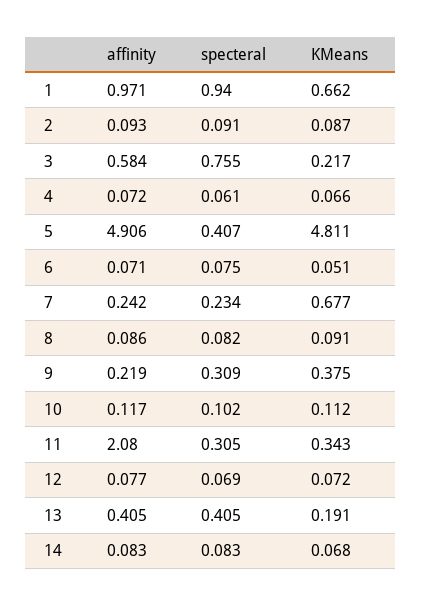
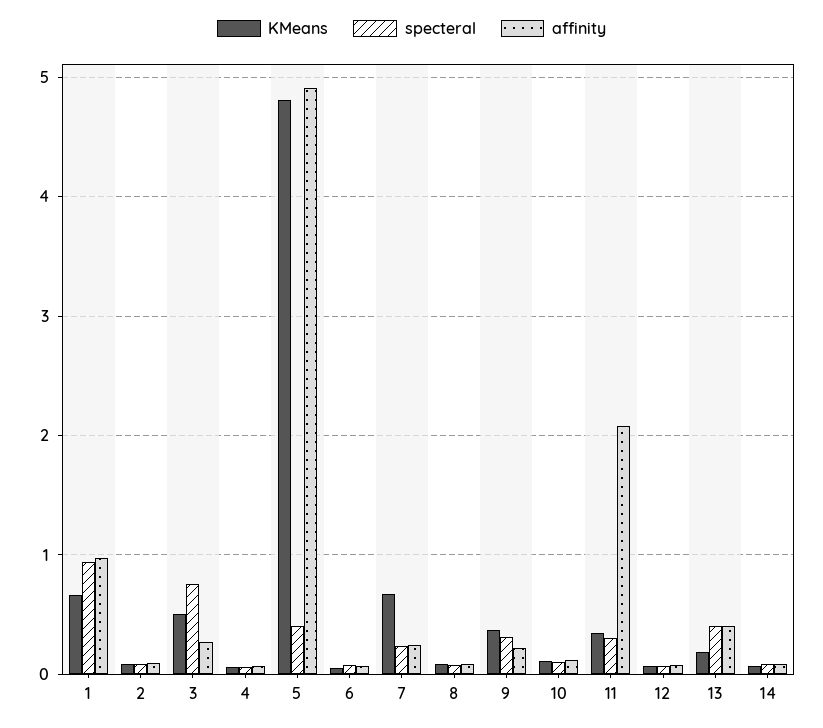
  {
    "affinity": {
      "1": 0.971,
      "2": 0.093,
-     "3": 0.584,
+     "3": 0.3,
      "4": 0.072,
      "5": 4.906,
      "6": 0.071,
      "7": 0.242,
      "8": 0.086,
      "9": 0.219,
      "10": 0.117,
      "11": 2.08,
      "12": 0.077,
      "13": 0.405,
      "14": 0.083
    },
    "specteral": {
      "1": 0.94,
      "2": 0.091,
      "3": 0.755,
      "4": 0.061,
      "5": 0.407,
      "6": 0.075,
      "7": 0.234,
      "8": 0.082,
      "9": 0.309,
      "10": 0.102,
      "11": 0.305,
      "12": 0.069,
      "13": 0.405,
      "14": 0.083
    },
    "KMeans": {
      "1": 0.662,
      "2": 0.087,
-     "3": 0.217,
+     "3": 0.5,
      "4": 0.066,
      "5": 4.811,
      "6": 0.051,
      "7": 0.677,
      "8": 0.091,
      "9": 0.375,
      "10": 0.112,
      "11": 0.343,
      "12": 0.072,
      "13": 0.191,
      "14": 0.068
    }
  }

